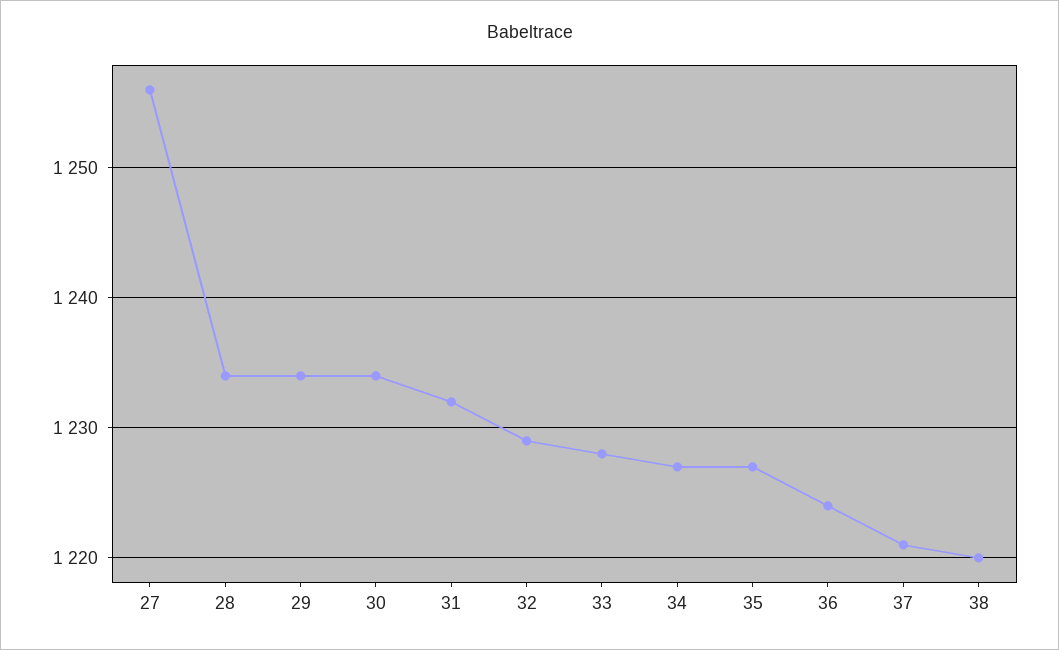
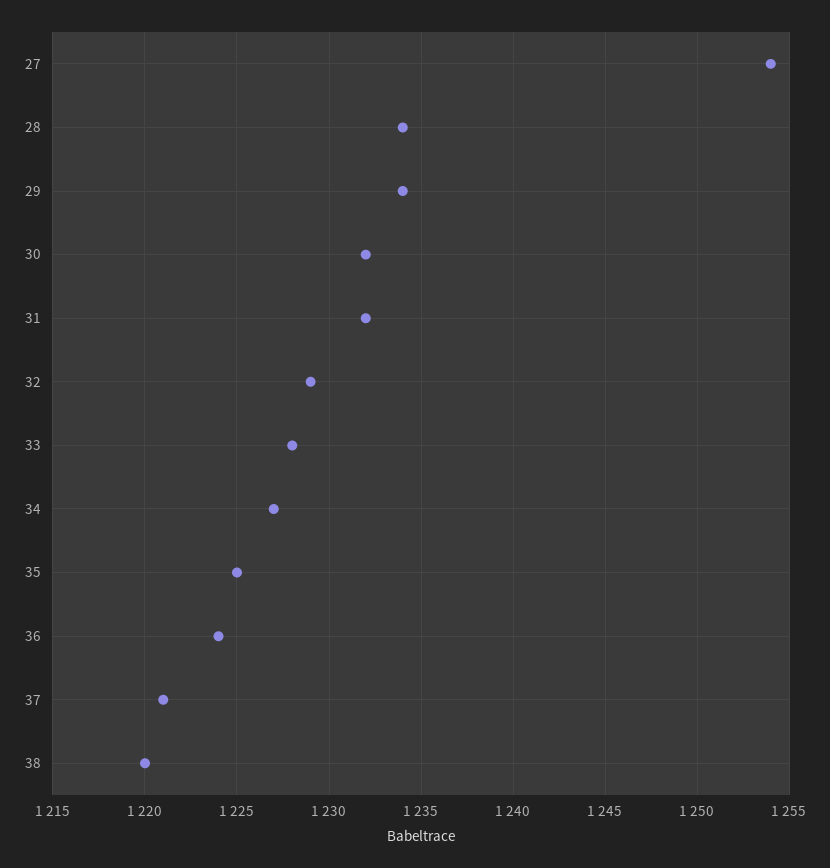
  {
-   "27": 1256,
+   "27": 1254,
    "28": 1234,
    "29": 1234,
-   "30": 1234,
+   "30": 1232,
    "31": 1232,
    "32": 1229,
    "33": 1228,
    "34": 1227,
-   "35": 1227,
+   "35": 1225,
    "36": 1224,
    "37": 1221,
    "38": 1220
  }

